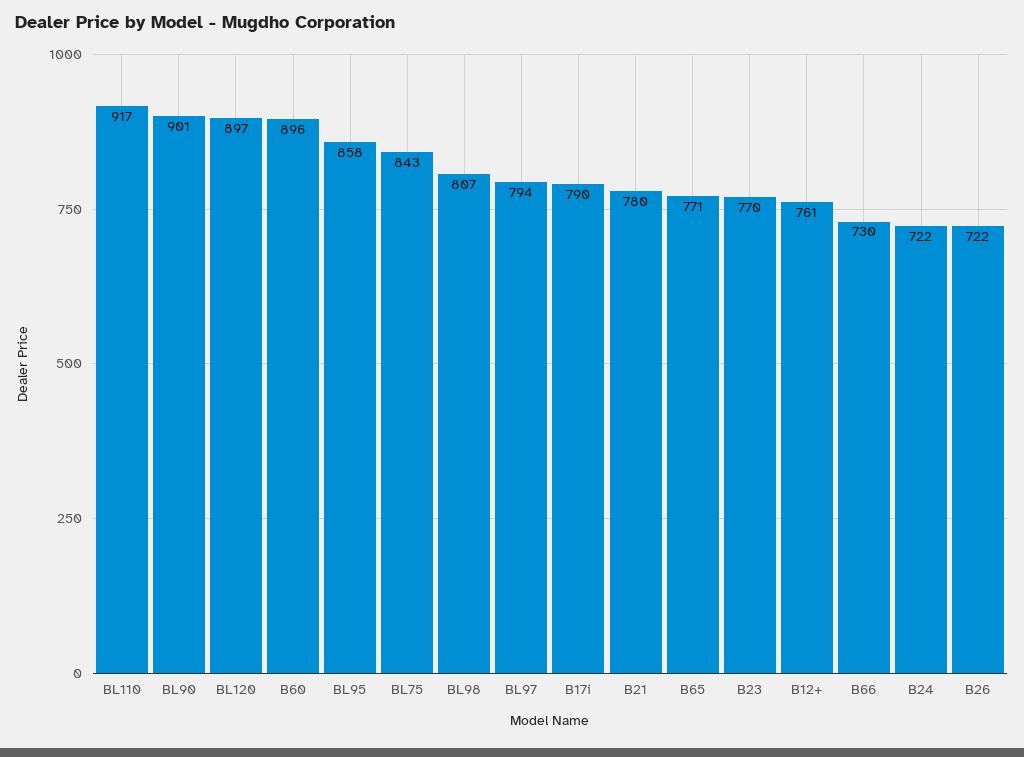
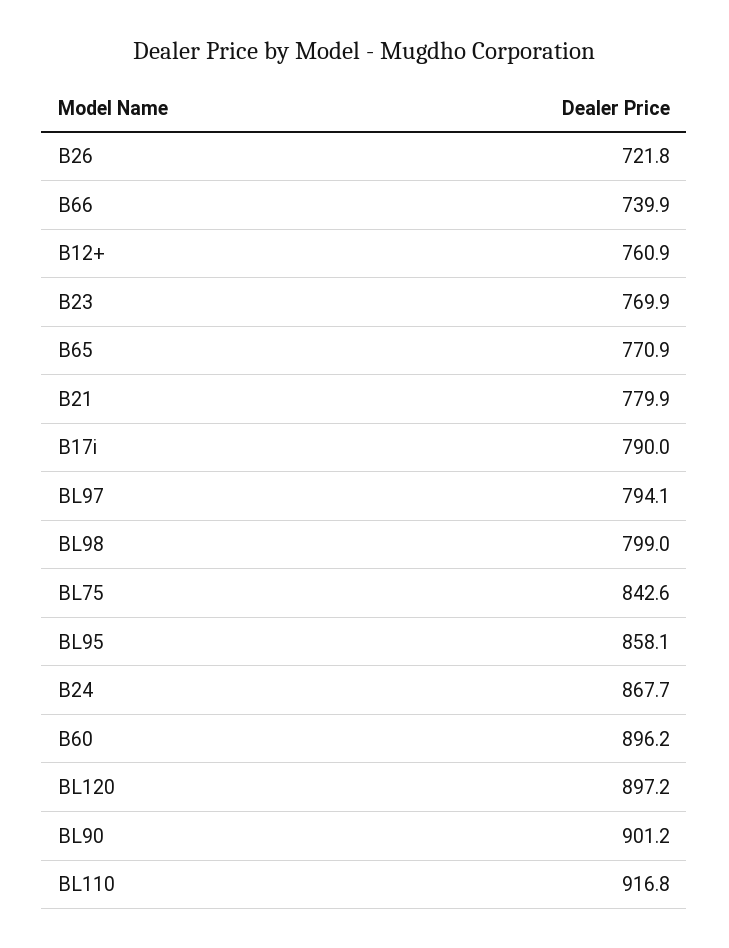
  {
    "BL110": 916.8,
    "BL90": 901.2,
    "BL120": 897.2,
    "B60": 896.2,
    "BL95": 858.1,
    "BL75": 842.6,
-   "BL98": 807,
+   "BL98": 799,
    "BL97": 794.1,
    "B17i": 790,
    "B21": 779.9,
    "B65": 770.9,
    "B23": 769.9,
    "B12+": 760.9,
-   "B66": 730,
+   "B66": 739.9,
-   "B24": 722,
+   "B24": 867.7,
    "B26": 721.8
  }

